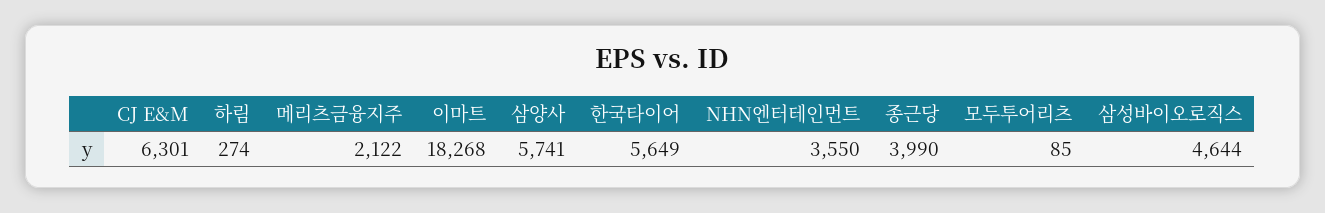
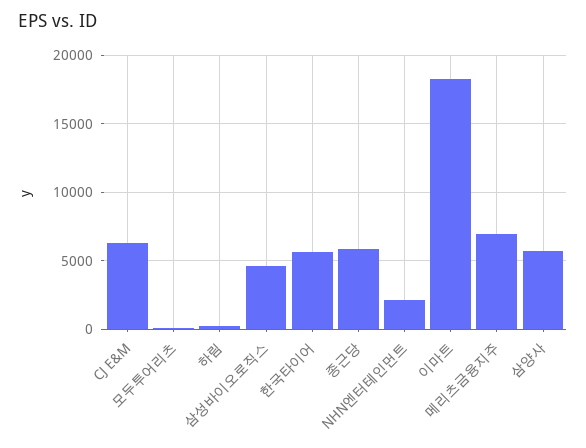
  {
    "CJ E&M": 6301,
    "하림": 274,
-   "메리츠금융지주": 2122,
+   "메리츠금융지주": 7000,
    "이마트": 18268,
    "삼양사": 5741,
    "한국타이어": 5649,
-   "NHN엔터테인먼트": 3550,
+   "NHN엔터테인먼트": 2000,
-   "종근당": 3990,
+   "종근당": 6000,
    "모두투어리츠": 85,
    "삼성바이오로직스": 4644
  }

